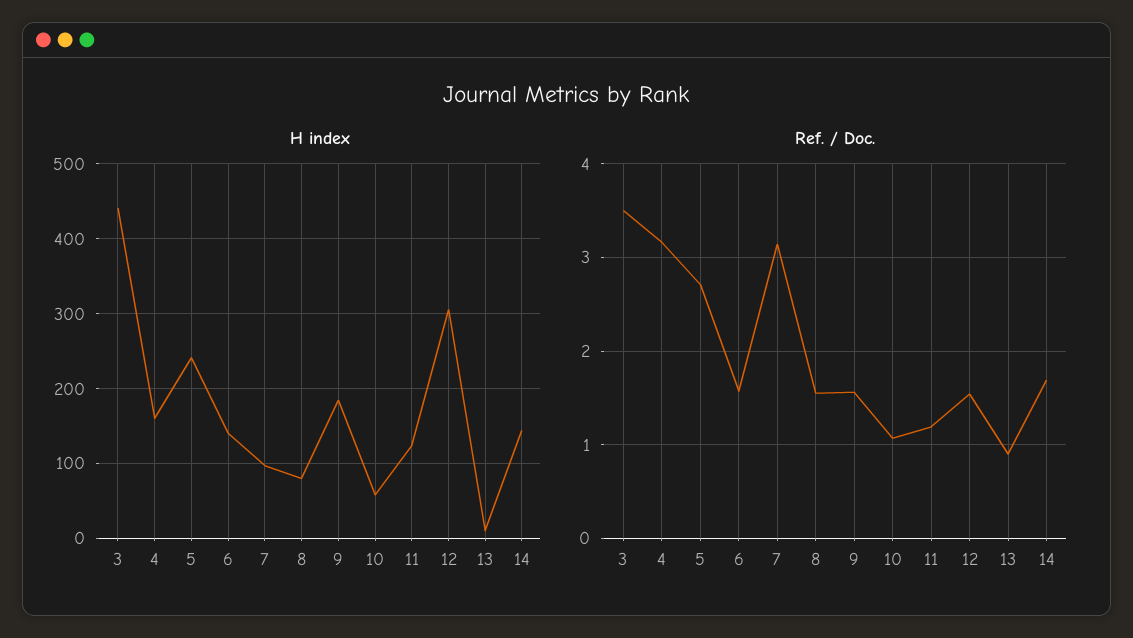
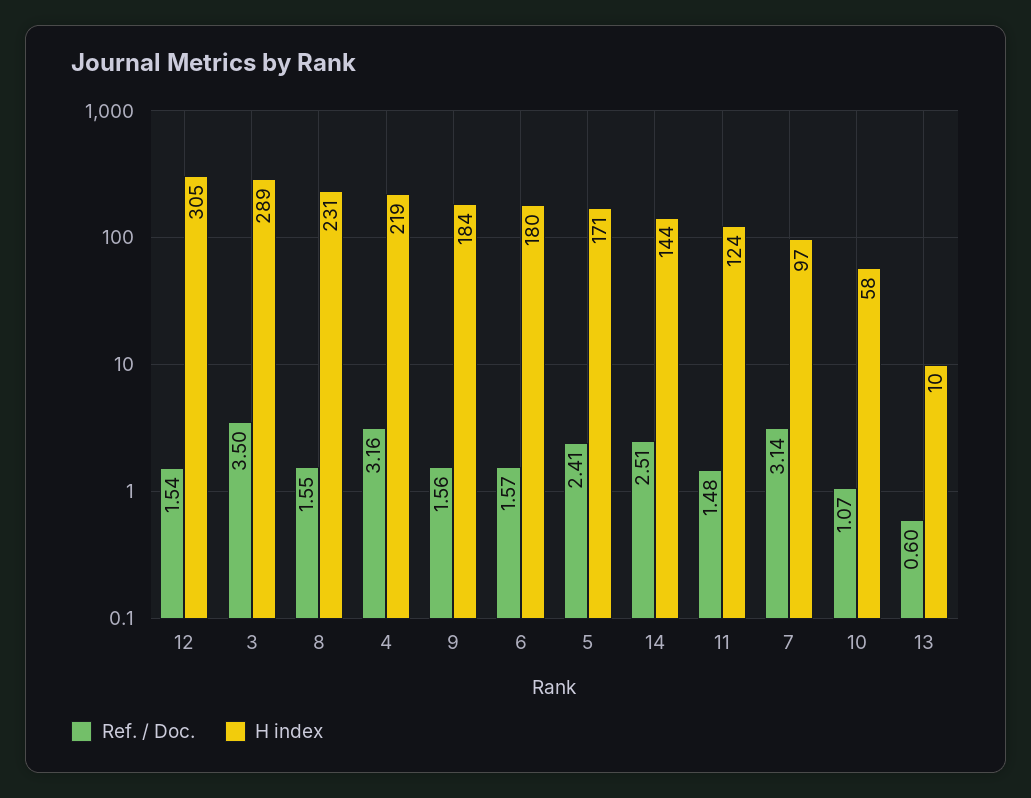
  {
    "H index": {
-     "3": 440,
+     "3": 289,
-     "4": 160,
+     "4": 219,
-     "5": 240,
+     "5": 171,
-     "6": 140,
+     "6": 180,
      "7": 97,
-     "8": 80,
+     "8": 231,
      "9": 184,
      "10": 58,
      "11": 124,
      "12": 305,
      "13": 10,
      "14": 144
    },
    "Ref. / Doc.": {
      "3": 3.5,
      "4": 3.16,
-     "5": 2.7,
+     "5": 2.41,
      "6": 1.57,
      "7": 3.14,
      "8": 1.55,
      "9": 1.56,
      "10": 1.07,
-     "11": 1.2,
+     "11": 1.48,
      "12": 1.54,
-     "13": 0.9,
+     "13": 0.6,
-     "14": 1.7
+     "14": 2.51
    }
  }

